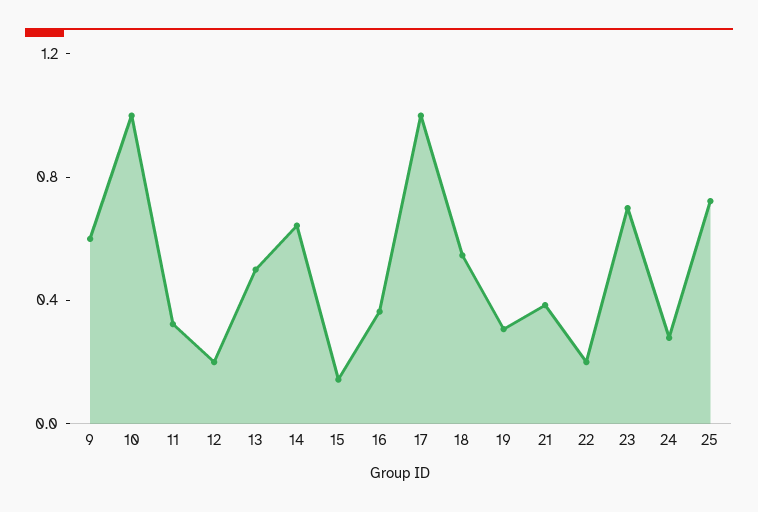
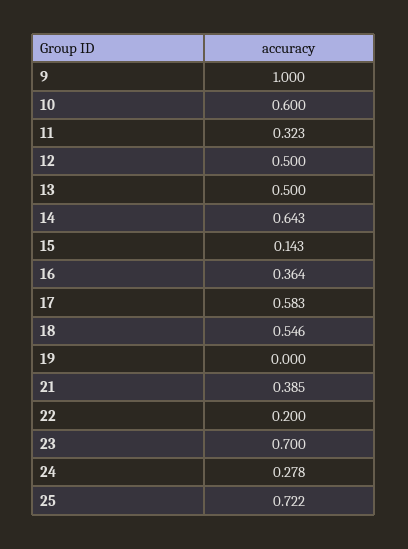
  {
-   "9": 0.6,
+   "9": 1,
-   "10": 1,
+   "10": 0.6,
    "11": 0.323,
-   "12": 0.2,
+   "12": 0.5,
    "13": 0.5,
    "14": 0.643,
    "15": 0.143,
    "16": 0.364,
-   "17": 1,
+   "17": 0.583,
    "18": 0.546,
-   "19": 0.3,
+   "19": 0,
    "21": 0.385,
    "22": 0.2,
    "23": 0.7,
    "24": 0.278,
    "25": 0.722
  }

